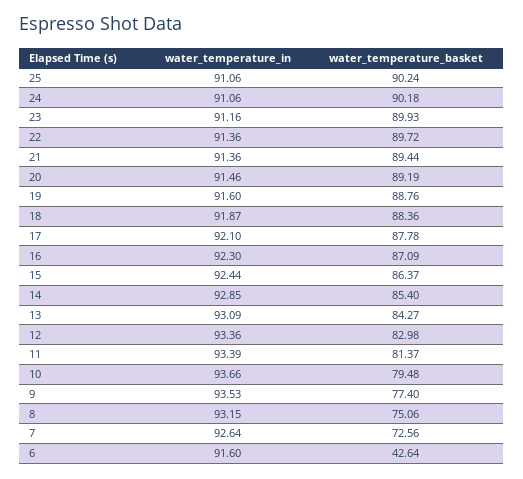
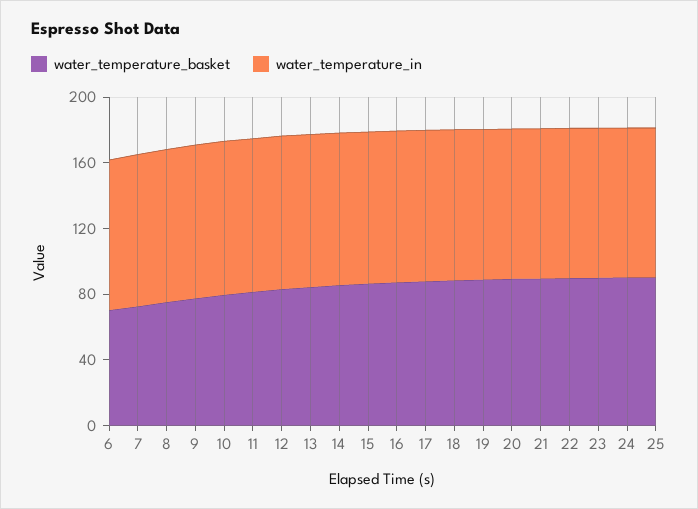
  {
    "water_temperature_in": {
      "25": 91.06,
      "24": 91.06,
      "23": 91.16,
      "22": 91.36,
      "21": 91.36,
      "20": 91.46,
      "19": 91.6,
      "18": 91.87,
      "17": 92.1,
      "16": 92.3,
      "15": 92.44,
      "14": 92.85,
      "13": 93.09,
      "12": 93.36,
      "11": 93.39,
      "10": 93.66,
      "9": 93.53,
      "8": 93.15,
      "7": 92.64,
      "6": 91.6
    },
    "water_temperature_basket": {
      "25": 90.24,
      "24": 90.18,
      "23": 89.93,
      "22": 89.72,
      "21": 89.44,
      "20": 89.19,
      "19": 88.76,
      "18": 88.36,
      "17": 87.78,
      "16": 87.09,
      "15": 86.37,
      "14": 85.4,
      "13": 84.27,
      "12": 82.98,
      "11": 81.37,
      "10": 79.48,
      "9": 77.4,
      "8": 75.06,
      "7": 72.56,
-     "6": 42.64
+     "6": 70
    }
  }

